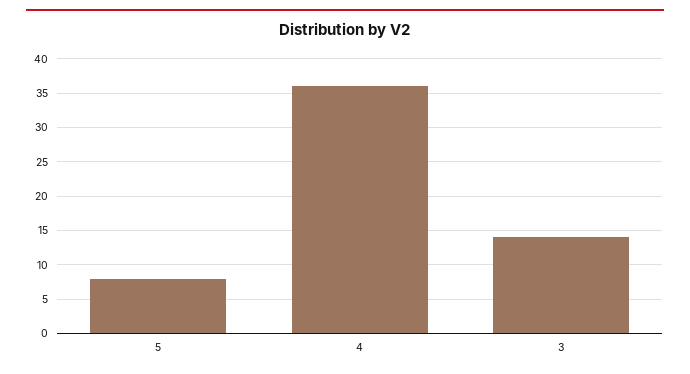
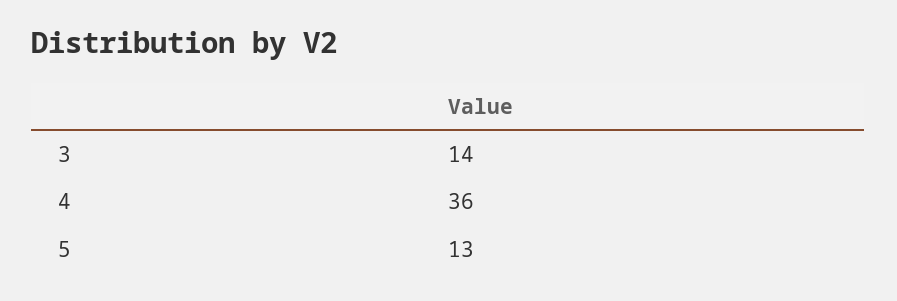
  {
-   "5": 8,
+   "5": 13,
    "4": 36,
    "3": 14
  }

